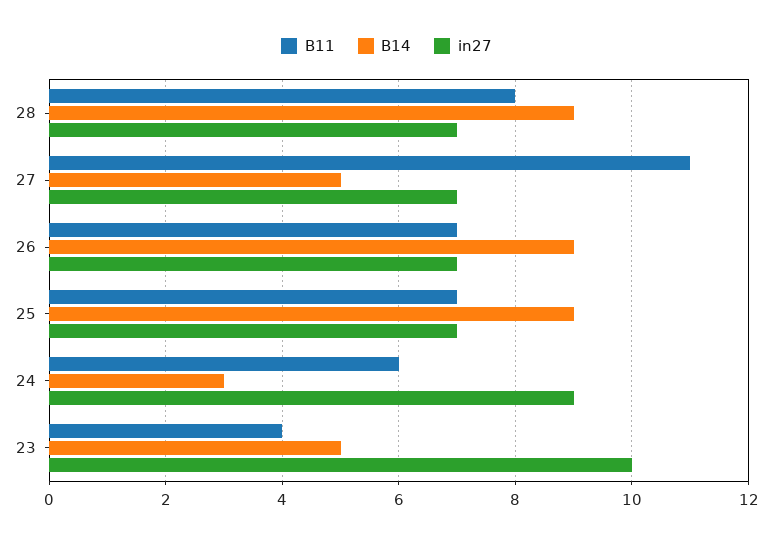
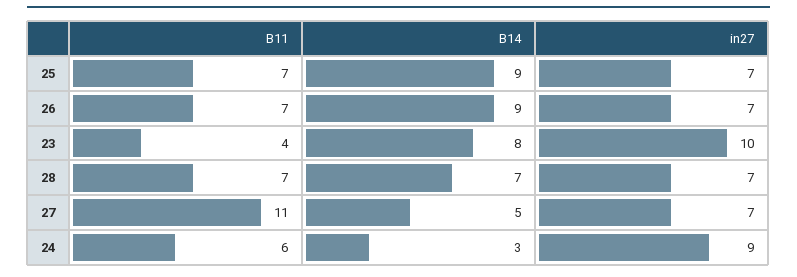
  {
    "B11": {
-     "28": 8,
+     "28": 7,
      "27": 11,
      "26": 7,
      "25": 7,
      "24": 6,
      "23": 4
    },
    "B14": {
-     "28": 9,
+     "28": 7,
      "27": 5,
      "26": 9,
      "25": 9,
      "24": 3,
-     "23": 5
+     "23": 8
    },
    "in27": {
      "28": 7,
      "27": 7,
      "26": 7,
      "25": 7,
      "24": 9,
      "23": 10
    }
  }

